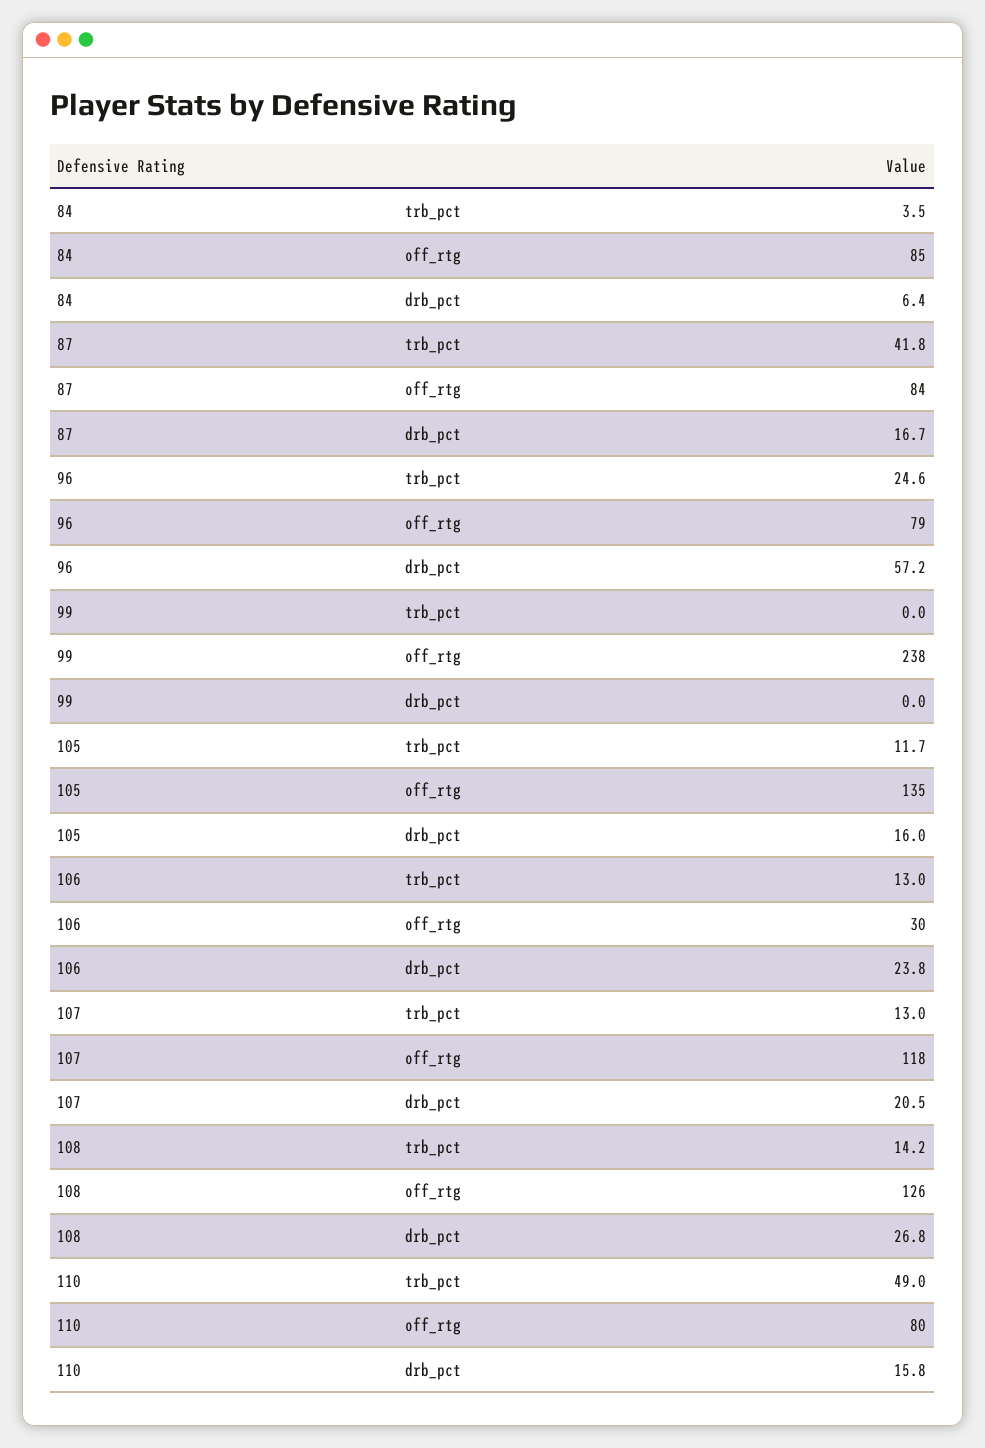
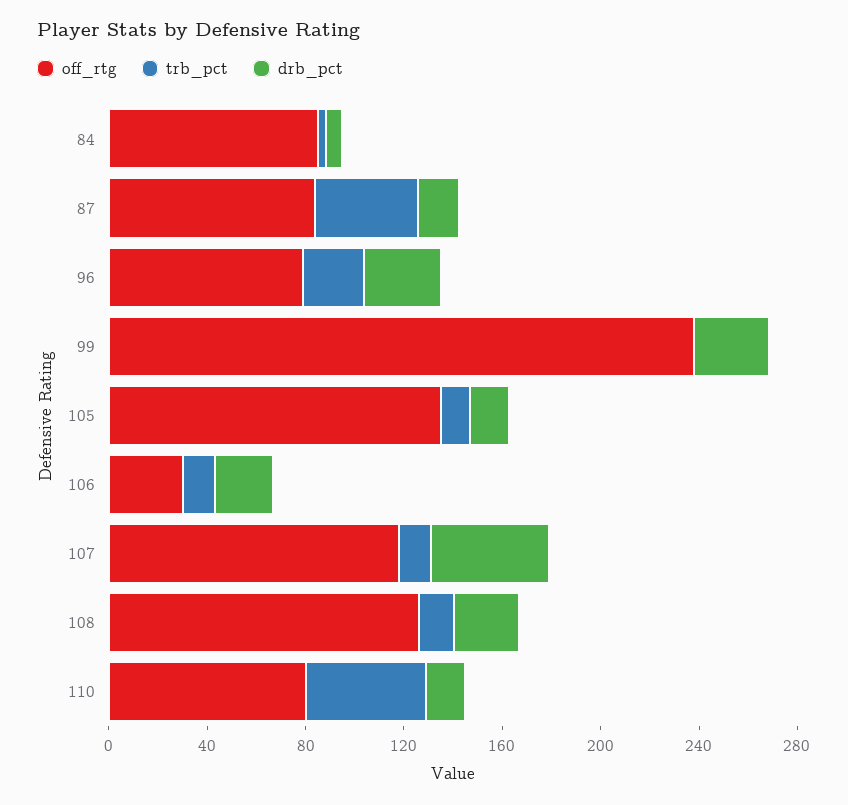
  {
    "trb_pct": {
      "84": 3.5,
      "87": 41.8,
      "96": 24.6,
      "99": 0,
      "105": 11.7,
      "106": 13,
      "107": 13,
      "108": 14.2,
      "110": 49
    },
    "off_rtg": {
      "84": 85,
      "87": 84,
      "96": 79,
      "99": 238,
      "105": 135,
      "106": 30,
      "107": 118,
      "108": 126,
      "110": 80
    },
    "drb_pct": {
      "84": 6.4,
      "87": 16.7,
-     "96": 57.2,
+     "96": 30,
-     "99": 0,
+     "99": 30,
      "105": 16,
      "106": 23.8,
-     "107": 20.5,
+     "107": 50,
      "108": 26.8,
      "110": 15.8
    }
  }

